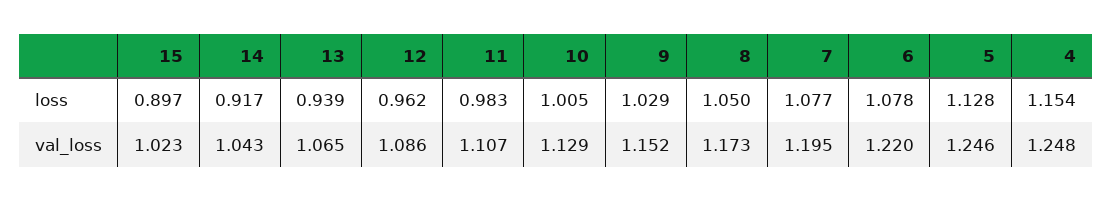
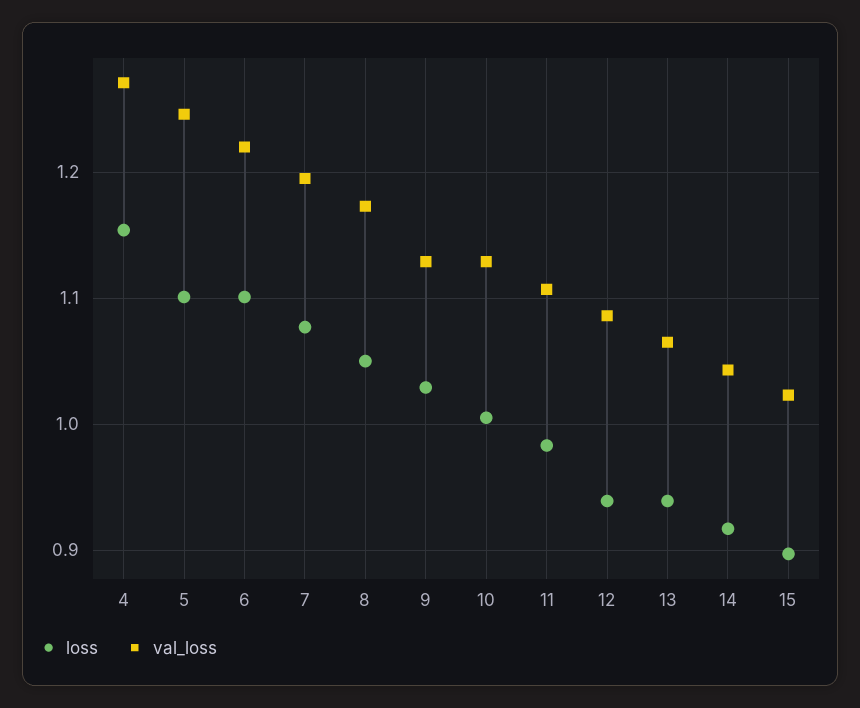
  {
    "loss": {
      "15": 0.897,
      "14": 0.917,
      "13": 0.939,
-     "12": 0.962,
+     "12": 0.94,
      "11": 0.983,
      "10": 1.005,
      "9": 1.029,
      "8": 1.05,
      "7": 1.077,
-     "6": 1.078,
+     "6": 1.1,
-     "5": 1.128,
+     "5": 1.1,
      "4": 1.154
    },
    "val_loss": {
      "15": 1.023,
      "14": 1.043,
      "13": 1.065,
      "12": 1.086,
      "11": 1.107,
      "10": 1.129,
-     "9": 1.152,
+     "9": 1.13,
      "8": 1.173,
      "7": 1.195,
      "6": 1.22,
      "5": 1.246,
-     "4": 1.248
+     "4": 1.27
    }
  }

